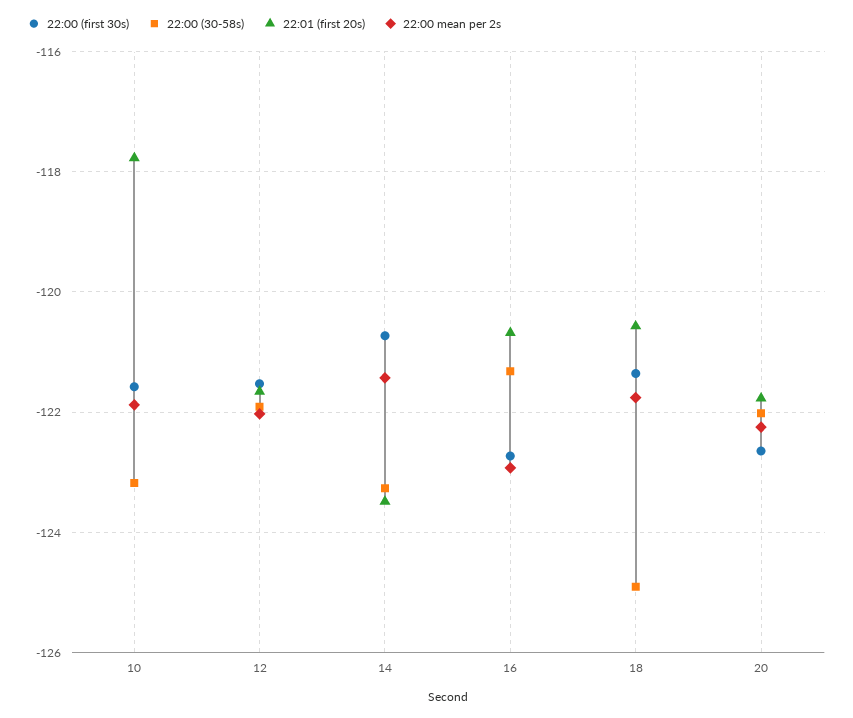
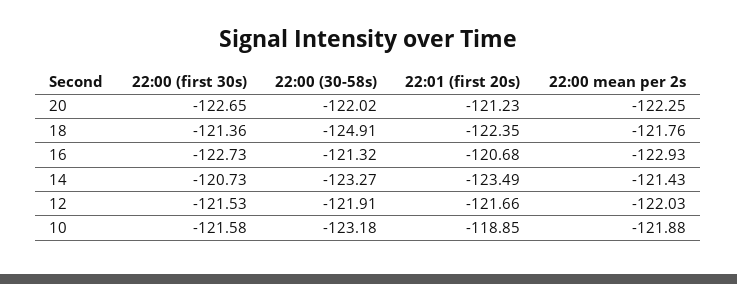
  {
    "22:00 (first 30s)": {
      "10": -121.58,
      "12": -121.53,
      "14": -120.73,
      "16": -122.73,
      "18": -121.36,
      "20": -122.65
    },
    "22:00 (30-58s)": {
      "10": -123.18,
      "12": -121.91,
      "14": -123.27,
      "16": -121.32,
      "18": -124.91,
      "20": -122.02
    },
    "22:01 (first 20s)": {
-     "10": -117.8,
+     "10": -118.85,
      "12": -121.66,
      "14": -123.49,
      "16": -120.68,
-     "18": -120.6,
+     "18": -122.35,
-     "20": -121.8
+     "20": -121.23
    },
    "22:00 mean per 2s": {
      "10": -121.88,
      "12": -122.03,
      "14": -121.43,
      "16": -122.93,
      "18": -121.76,
      "20": -122.25
    }
  }

